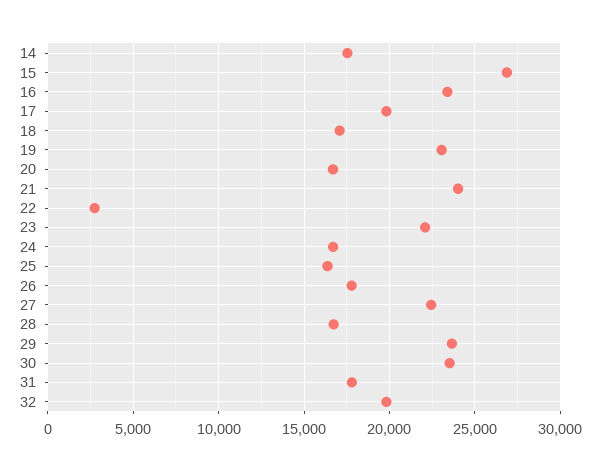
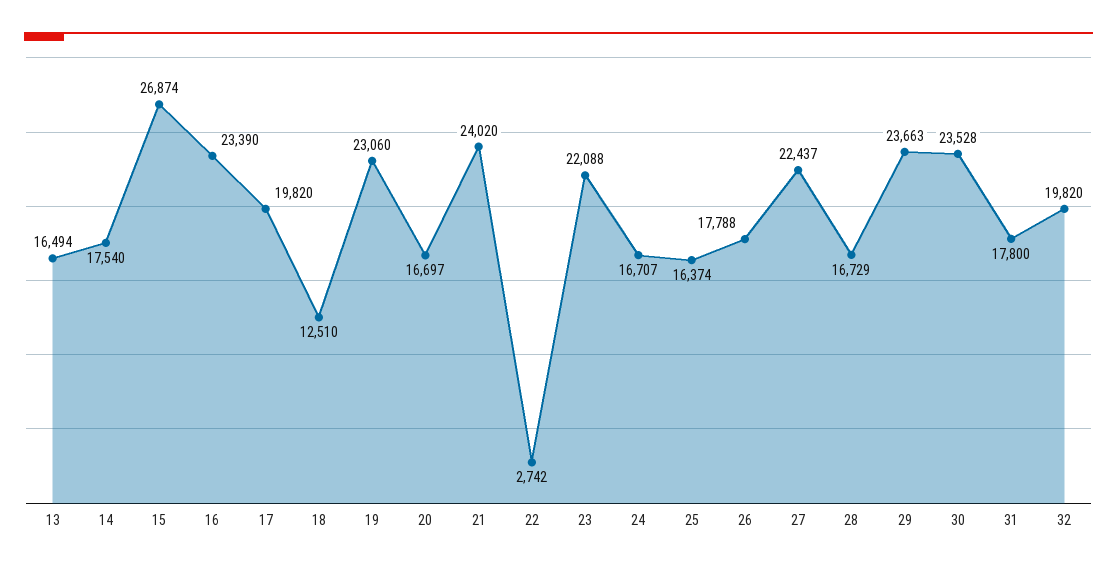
  {
    "14": 17540,
    "15": 26874,
    "16": 23390,
    "17": 19820,
-   "18": 17000,
+   "18": 12510,
    "19": 23060,
    "20": 16697,
    "21": 24020,
    "22": 2742,
    "23": 22088,
    "24": 16707,
    "25": 16374,
    "26": 17788,
    "27": 22437,
    "28": 16729,
    "29": 23663,
    "30": 23528,
    "31": 17800,
-   "32": 19820
+   "32": 19820,
+   "13": 16494
  }

